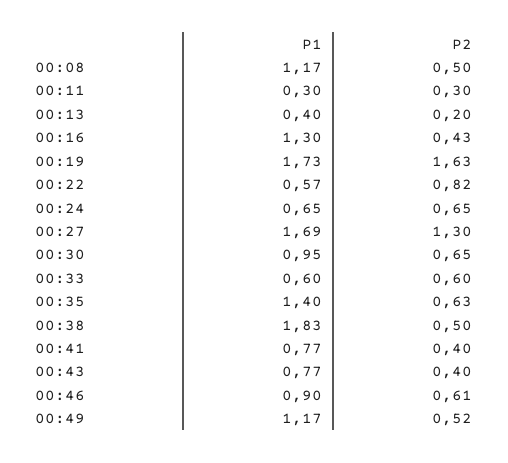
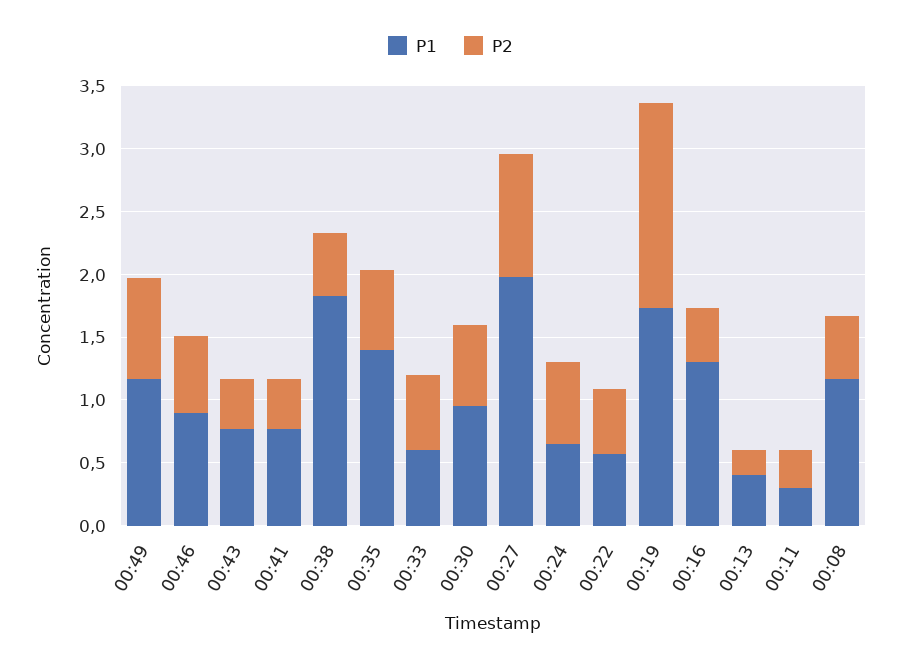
  {
    "P1": {
      "00:08": 1.17,
      "00:11": 0.3,
      "00:13": 0.4,
      "00:16": 1.3,
      "00:19": 1.73,
      "00:22": 0.57,
      "00:24": 0.65,
-     "00:27": 1.69,
+     "00:27": 2,
      "00:30": 0.95,
      "00:33": 0.6,
      "00:35": 1.4,
      "00:38": 1.83,
      "00:41": 0.77,
      "00:43": 0.77,
      "00:46": 0.9,
      "00:49": 1.17
    },
    "P2": {
      "00:08": 0.5,
      "00:11": 0.3,
      "00:13": 0.2,
      "00:16": 0.43,
      "00:19": 1.63,
-     "00:22": 0.82,
+     "00:22": 0.5,
      "00:24": 0.65,
-     "00:27": 1.3,
+     "00:27": 1,
      "00:30": 0.65,
      "00:33": 0.6,
      "00:35": 0.63,
      "00:38": 0.5,
      "00:41": 0.4,
      "00:43": 0.4,
      "00:46": 0.61,
-     "00:49": 0.52
+     "00:49": 0.8
    }
  }

